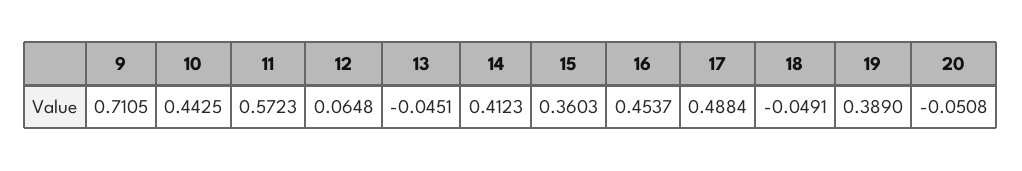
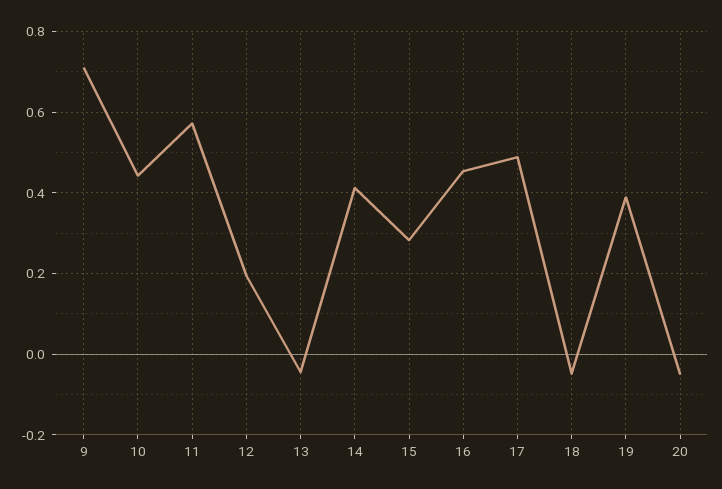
  {
    "9": 0.7105,
    "10": 0.4425,
    "11": 0.5723,
-   "12": 0.0648,
+   "12": 0.2,
    "13": -0.0451,
    "14": 0.4123,
-   "15": 0.3603,
+   "15": 0.28,
    "16": 0.4537,
    "17": 0.4884,
    "18": -0.0491,
    "19": 0.389,
    "20": -0.0508
  }

